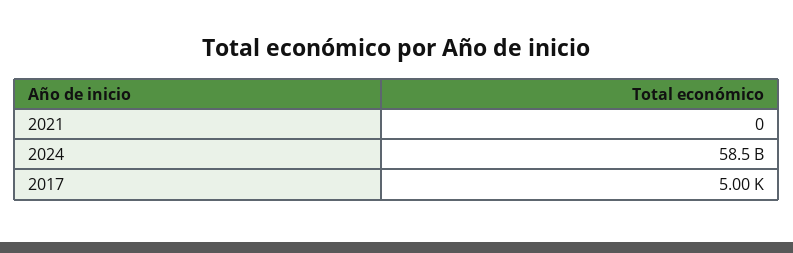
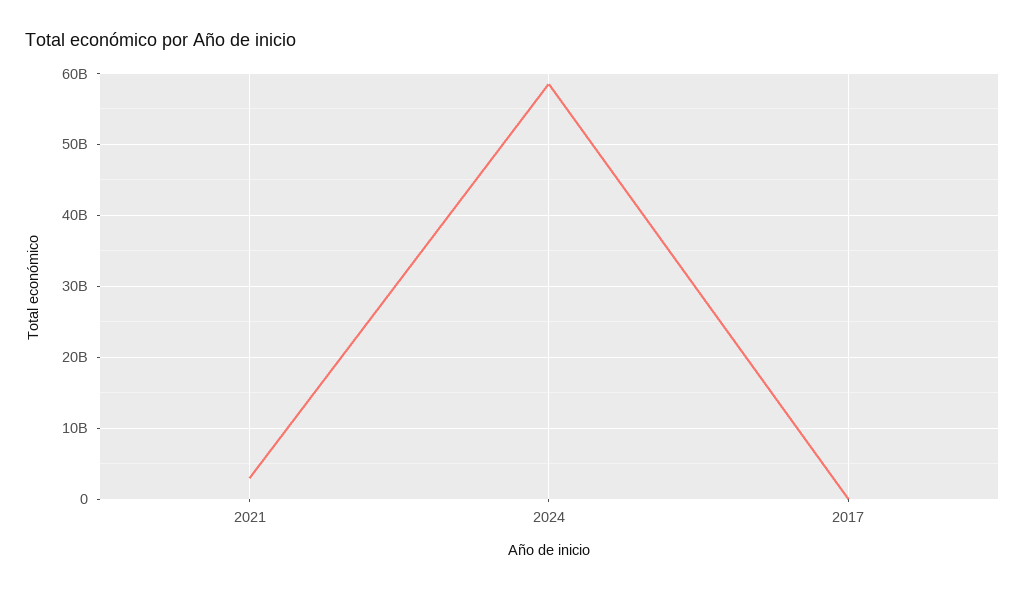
  {
-   "2021": 0,
+   "2021": 3000000000,
    "2024": 58500000000,
    "2017": 5000
  }

